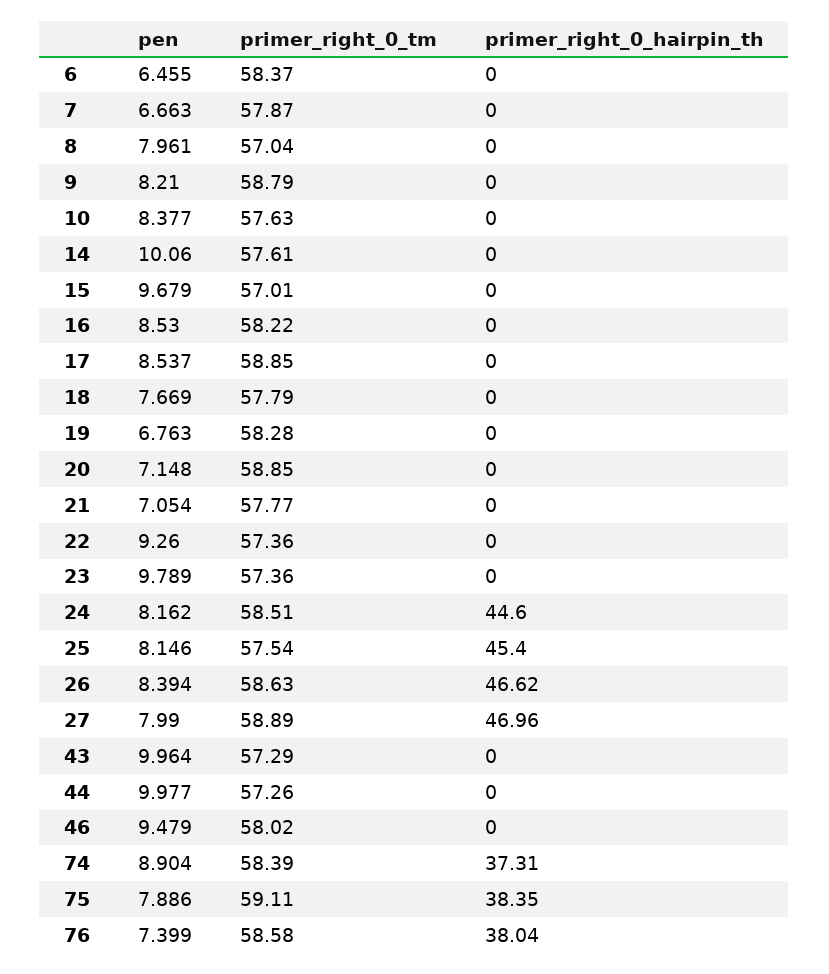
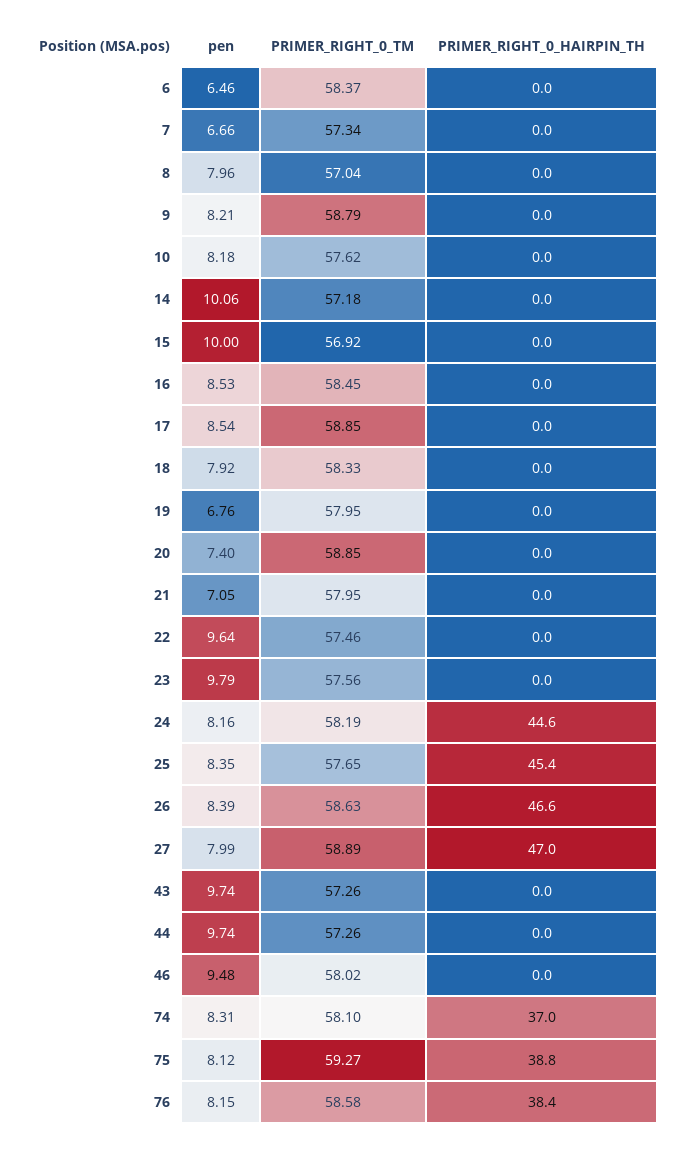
  {
    "pen": {
      "6": 6.455,
      "7": 6.663,
      "8": 7.961,
      "9": 8.21,
-     "10": 8.377,
+     "10": 8.18,
      "14": 10.06,
-     "15": 9.679,
+     "15": 10,
      "16": 8.53,
      "17": 8.537,
-     "18": 7.669,
+     "18": 7.92,
      "19": 6.763,
-     "20": 7.148,
+     "20": 7.4,
      "21": 7.054,
-     "22": 9.26,
+     "22": 9.64,
      "23": 9.789,
      "24": 8.162,
-     "25": 8.146,
+     "25": 8.35,
      "26": 8.394,
      "27": 7.99,
-     "43": 9.964,
+     "43": 9.74,
-     "44": 9.977,
+     "44": 9.74,
      "46": 9.479,
-     "74": 8.904,
+     "74": 8.31,
-     "75": 7.886,
+     "75": 8.12,
-     "76": 7.399
+     "76": 8.15
    },
    "primer_right_0_tm": {
      "6": 58.37,
-     "7": 57.87,
+     "7": 57.34,
      "8": 57.04,
      "9": 58.79,
-     "10": 57.63,
+     "10": 57.62,
-     "14": 57.61,
+     "14": 57.18,
-     "15": 57.01,
+     "15": 56.92,
-     "16": 58.22,
+     "16": 58.45,
      "17": 58.85,
-     "18": 57.79,
+     "18": 58.33,
-     "19": 58.28,
+     "19": 57.95,
      "20": 58.85,
-     "21": 57.77,
+     "21": 57.95,
-     "22": 57.36,
+     "22": 57.46,
-     "23": 57.36,
+     "23": 57.56,
-     "24": 58.51,
+     "24": 58.19,
-     "25": 57.54,
+     "25": 57.65,
      "26": 58.63,
      "27": 58.89,
-     "43": 57.29,
+     "43": 57.26,
      "44": 57.26,
      "46": 58.02,
-     "74": 58.39,
+     "74": 58.1,
-     "75": 59.11,
+     "75": 59.27,
      "76": 58.58
    },
    "primer_right_0_hairpin_th": {
      "6": 0,
      "7": 0,
      "8": 0,
      "9": 0,
      "10": 0,
      "14": 0,
      "15": 0,
      "16": 0,
      "17": 0,
      "18": 0,
      "19": 0,
      "20": 0,
      "21": 0,
      "22": 0,
      "23": 0,
      "24": 44.6,
      "25": 45.4,
      "26": 46.62,
      "27": 46.96,
      "43": 0,
      "44": 0,
      "46": 0,
-     "74": 37.31,
+     "74": 37,
-     "75": 38.35,
+     "75": 38.8,
-     "76": 38.04
+     "76": 38.4
    }
  }

